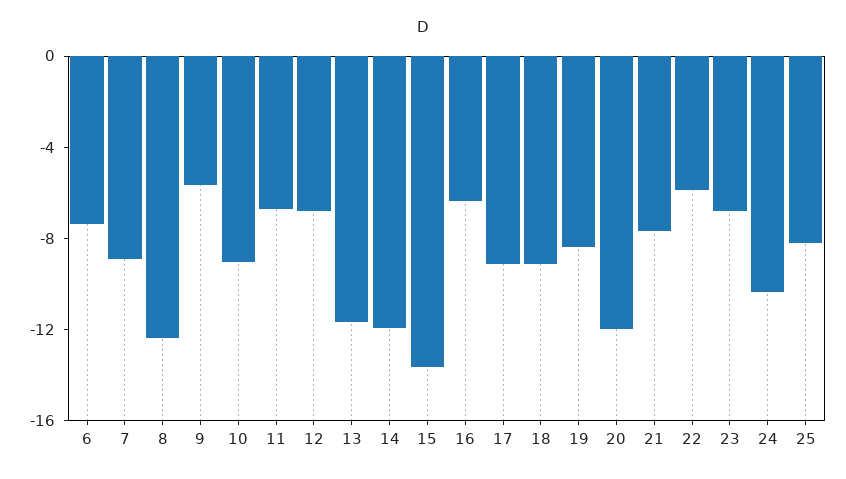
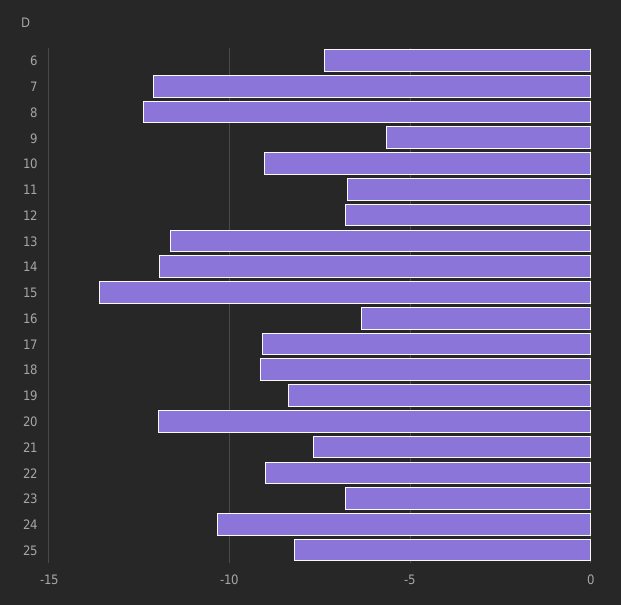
  {
    "6": -7.5,
-   "7": -9,
+   "7": -12,
    "8": -12.5,
    "9": -5.5,
    "10": -9,
    "11": -6.5,
    "12": -7,
    "13": -11.5,
    "14": -12,
    "15": -13.5,
    "16": -6.5,
    "17": -9,
    "18": -9,
    "19": -8.5,
    "20": -12,
    "21": -7.5,
-   "22": -6,
+   "22": -9,
    "23": -7,
    "24": -10.5,
    "25": -8
  }

